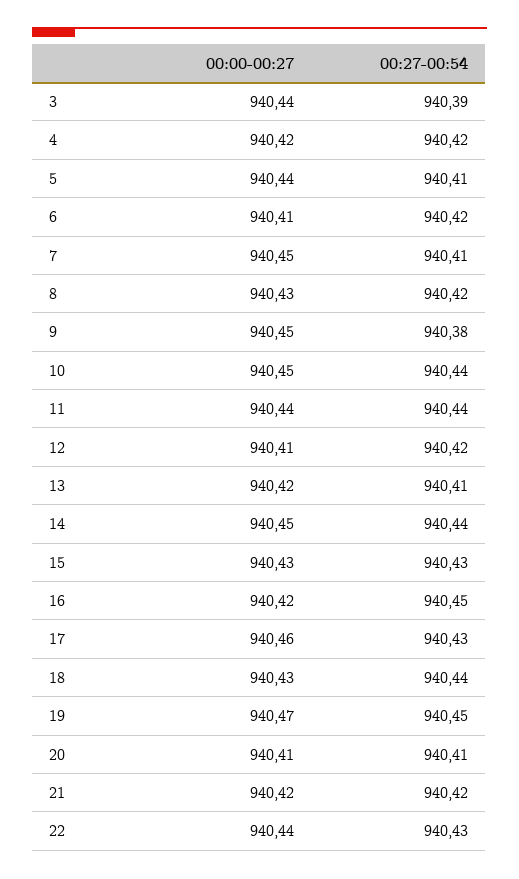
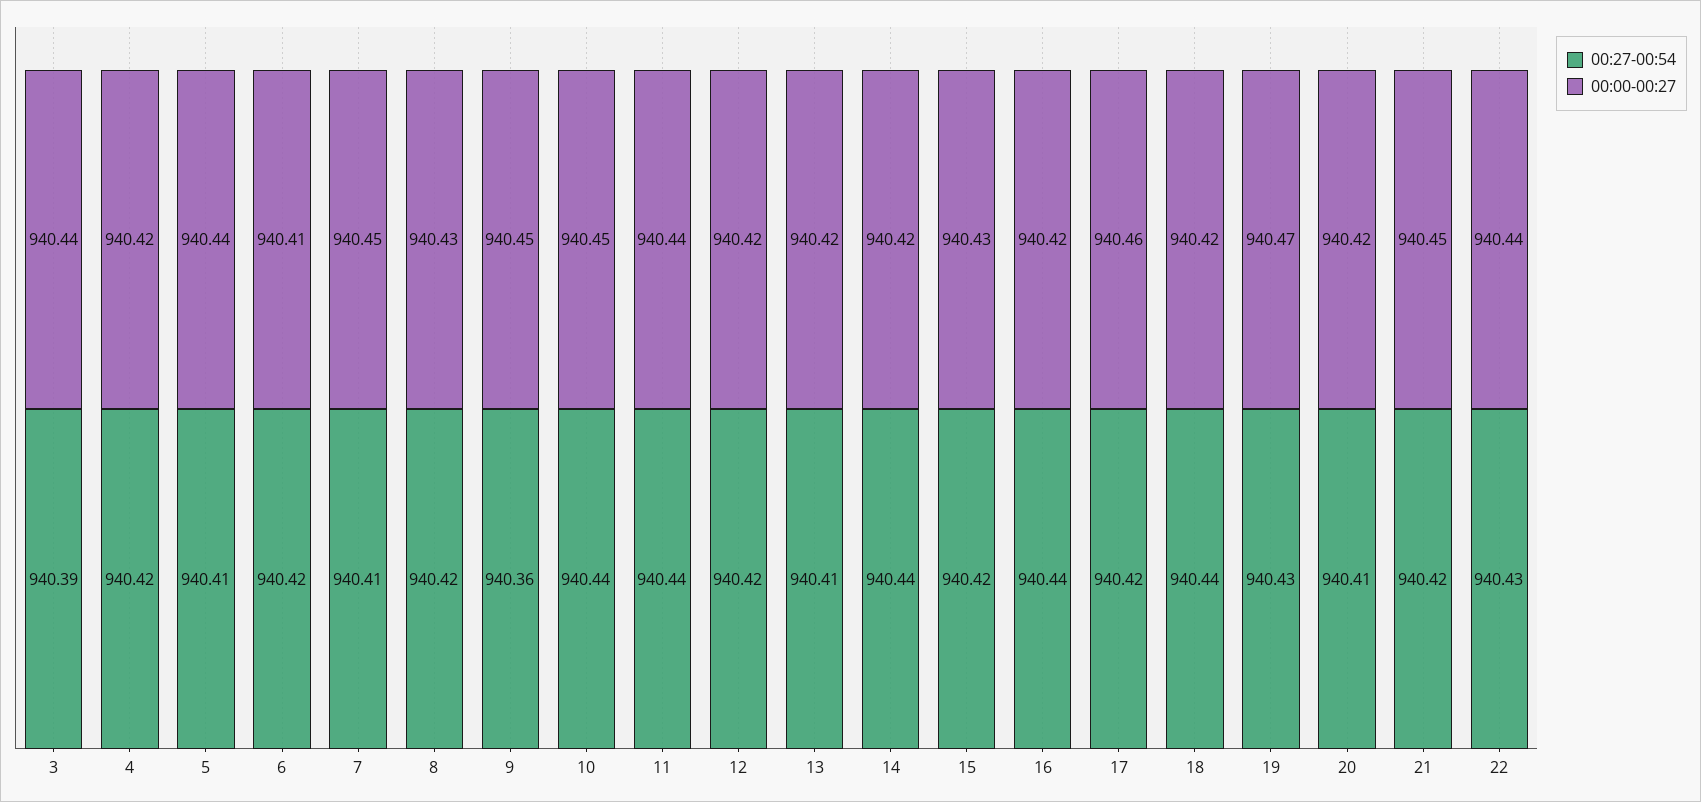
  {
    "00:00-00:27": {
      "3": 940.44,
      "4": 940.42,
      "5": 940.44,
      "6": 940.41,
      "7": 940.45,
      "8": 940.43,
      "9": 940.45,
      "10": 940.45,
      "11": 940.44,
-     "12": 940.41,
+     "12": 940.42,
      "13": 940.42,
-     "14": 940.45,
+     "14": 940.42,
      "15": 940.43,
      "16": 940.42,
      "17": 940.46,
-     "18": 940.43,
+     "18": 940.42,
      "19": 940.47,
-     "20": 940.41,
+     "20": 940.42,
-     "21": 940.42,
+     "21": 940.45,
      "22": 940.44
    },
    "00:27-00:54": {
      "3": 940.39,
      "4": 940.42,
      "5": 940.41,
      "6": 940.42,
      "7": 940.41,
      "8": 940.42,
-     "9": 940.38,
+     "9": 940.36,
      "10": 940.44,
      "11": 940.44,
      "12": 940.42,
      "13": 940.41,
      "14": 940.44,
-     "15": 940.43,
+     "15": 940.42,
-     "16": 940.45,
+     "16": 940.44,
-     "17": 940.43,
+     "17": 940.42,
      "18": 940.44,
-     "19": 940.45,
+     "19": 940.43,
      "20": 940.41,
      "21": 940.42,
      "22": 940.43
    }
  }

